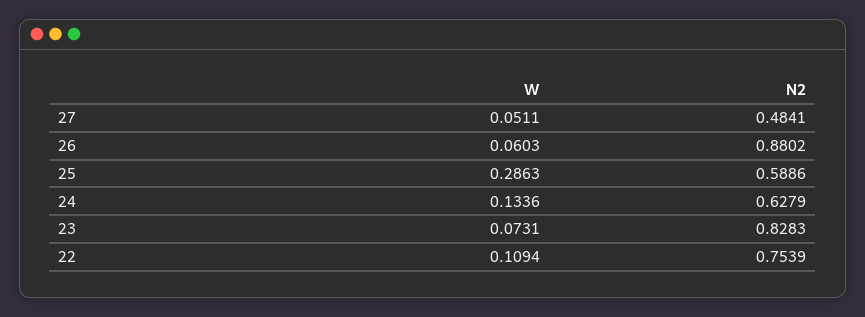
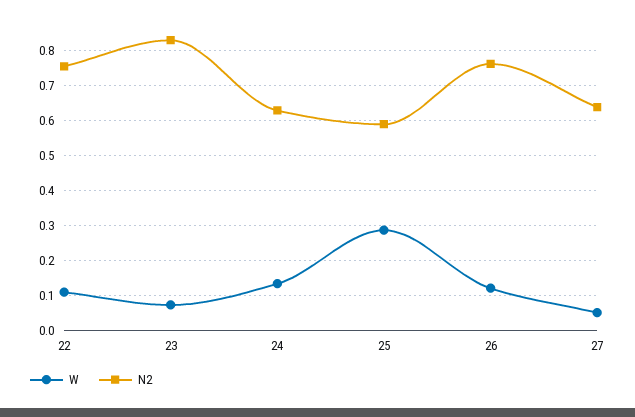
  {
    "W": {
      "27": 0.0511,
-     "26": 0.0603,
+     "26": 0.12,
      "25": 0.2863,
      "24": 0.1336,
      "23": 0.0731,
      "22": 0.1094
    },
    "N2": {
-     "27": 0.4841,
+     "27": 0.64,
-     "26": 0.8802,
+     "26": 0.76,
      "25": 0.5886,
      "24": 0.6279,
      "23": 0.8283,
      "22": 0.7539
    }
  }

